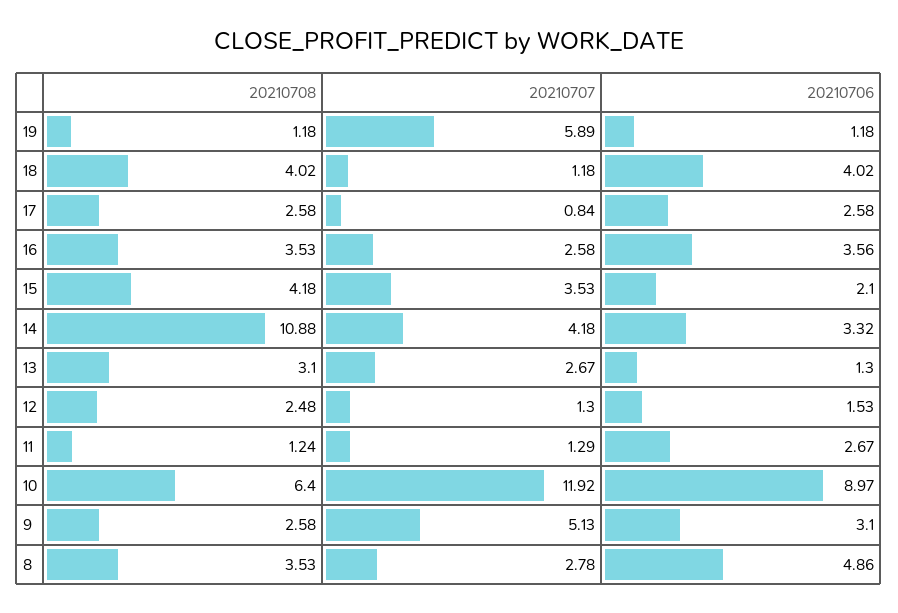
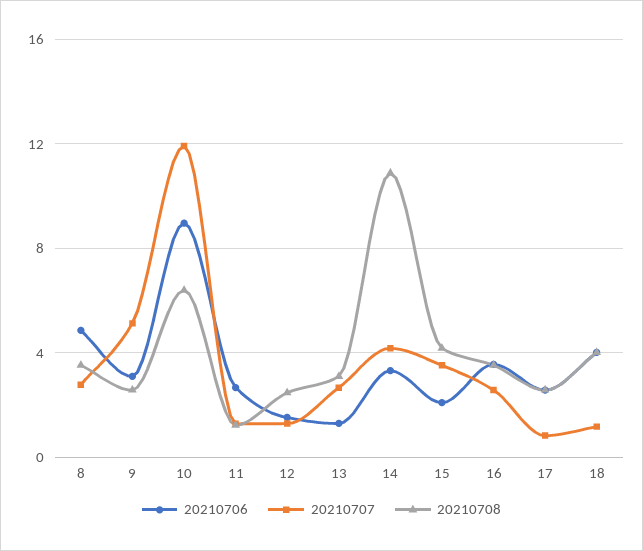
  {
    "20210708": {
-     "19": 1.18,
      "18": 4.02,
      "17": 2.58,
      "16": 3.53,
      "15": 4.18,
      "14": 10.88,
      "13": 3.1,
      "12": 2.48,
      "11": 1.24,
      "10": 6.4,
      "9": 2.58,
      "8": 3.53
    },
    "20210707": {
-     "19": 5.89,
      "18": 1.18,
      "17": 0.84,
      "16": 2.58,
      "15": 3.53,
      "14": 4.18,
      "13": 2.67,
      "12": 1.3,
      "11": 1.29,
      "10": 11.92,
      "9": 5.13,
      "8": 2.78
    },
    "20210706": {
-     "19": 1.18,
      "18": 4.02,
      "17": 2.58,
      "16": 3.56,
      "15": 2.1,
      "14": 3.32,
      "13": 1.3,
      "12": 1.53,
      "11": 2.67,
      "10": 8.97,
      "9": 3.1,
      "8": 4.86
    }
  }

